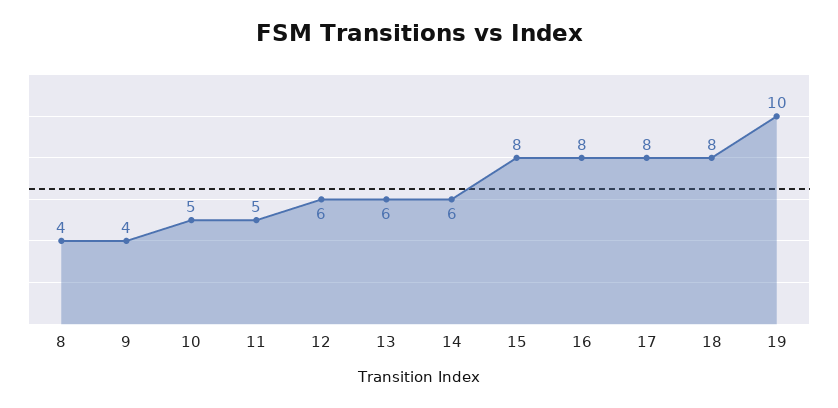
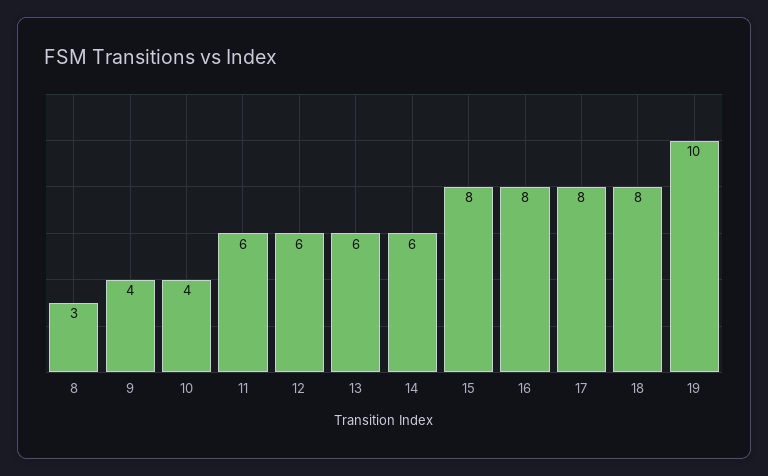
  {
-   "8": 4,
+   "8": 3,
    "9": 4,
-   "10": 5,
+   "10": 4,
-   "11": 5,
+   "11": 6,
    "12": 6,
    "13": 6,
    "14": 6,
    "15": 8,
    "16": 8,
    "17": 8,
    "18": 8,
    "19": 10
  }

